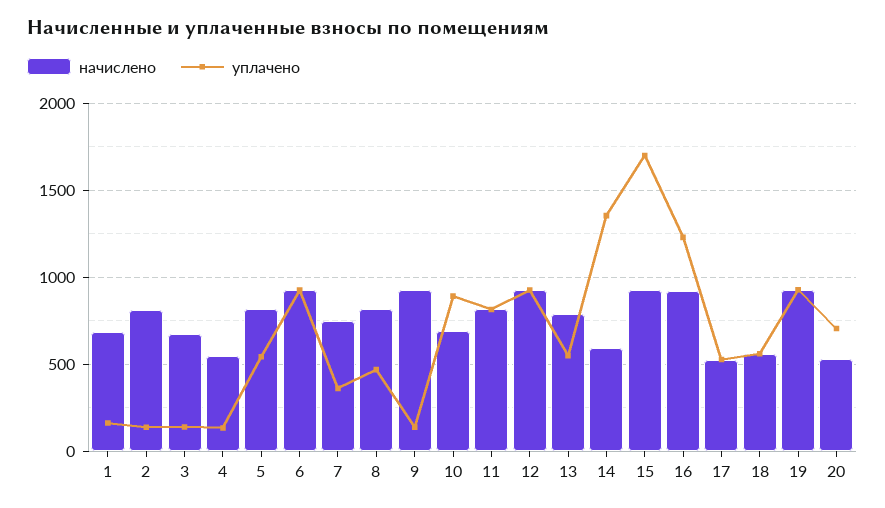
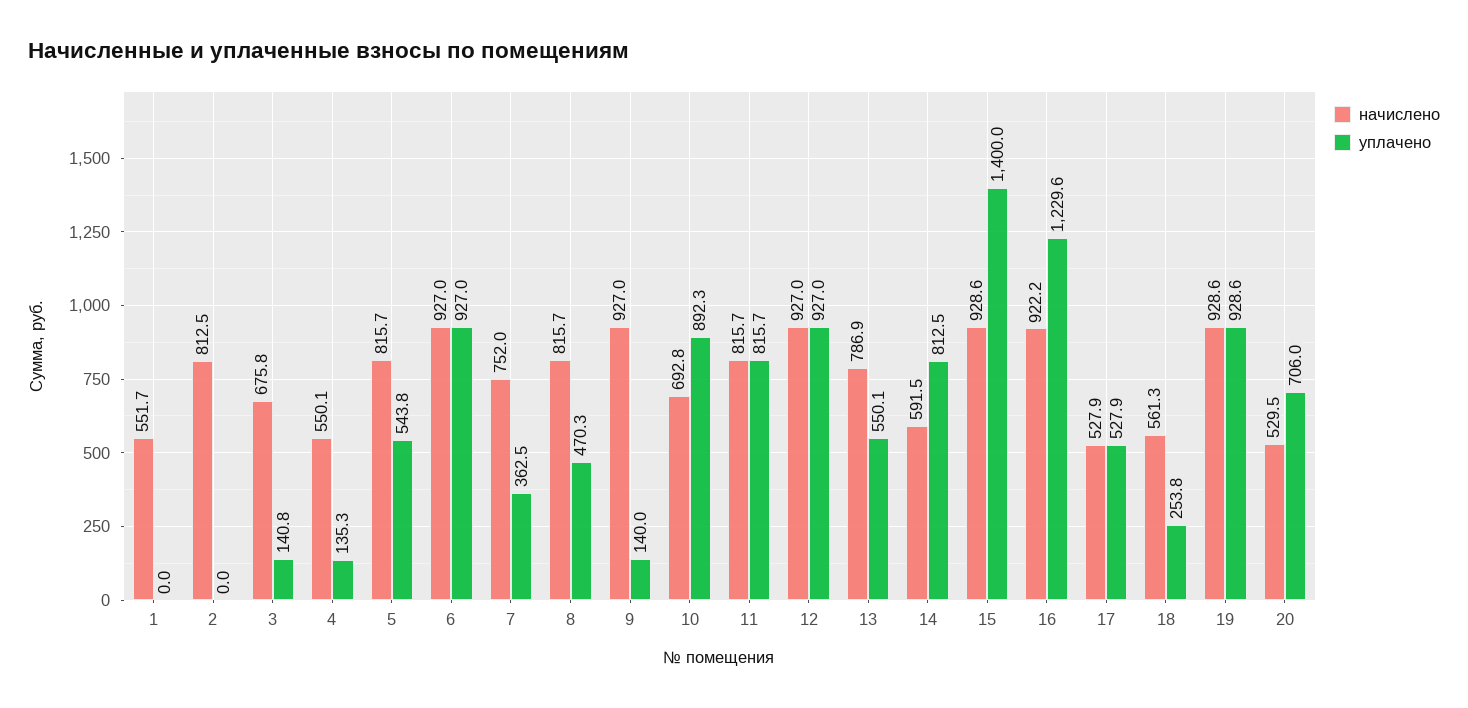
  {
    "начислено": {
-     "1": 700,
+     "1": 551.7,
      "2": 812.5,
      "3": 675.8,
      "4": 550.1,
      "5": 815.7,
      "6": 927,
      "7": 752,
      "8": 815.7,
      "9": 927,
      "10": 692.8,
      "11": 815.7,
      "12": 927,
      "13": 786.9,
      "14": 591.5,
      "15": 928.6,
      "16": 922.2,
      "17": 527.9,
      "18": 561.3,
      "19": 928.6,
      "20": 529.5
    },
    "уплачено": {
-     "1": 150,
+     "1": 0,
-     "2": 150,
+     "2": 0,
      "3": 140.8,
      "4": 135.3,
      "5": 543.8,
      "6": 927,
      "7": 362.5,
      "8": 470.3,
      "9": 140,
      "10": 892.3,
      "11": 815.7,
      "12": 927,
      "13": 550.1,
-     "14": 1350,
+     "14": 812.5,
-     "15": 1700,
+     "15": 1400,
      "16": 1229.6,
      "17": 527.9,
-     "18": 550,
+     "18": 253.8,
      "19": 928.6,
      "20": 706
    }
  }

